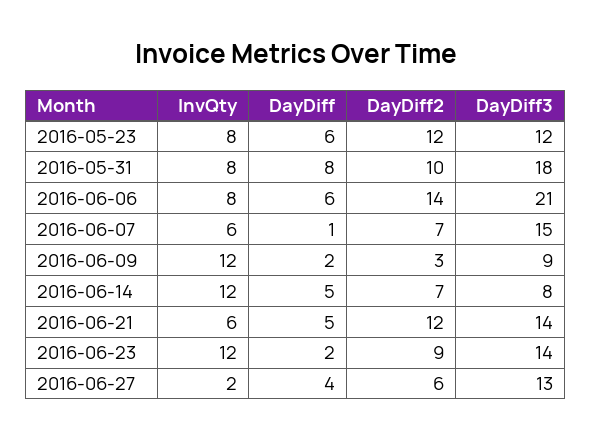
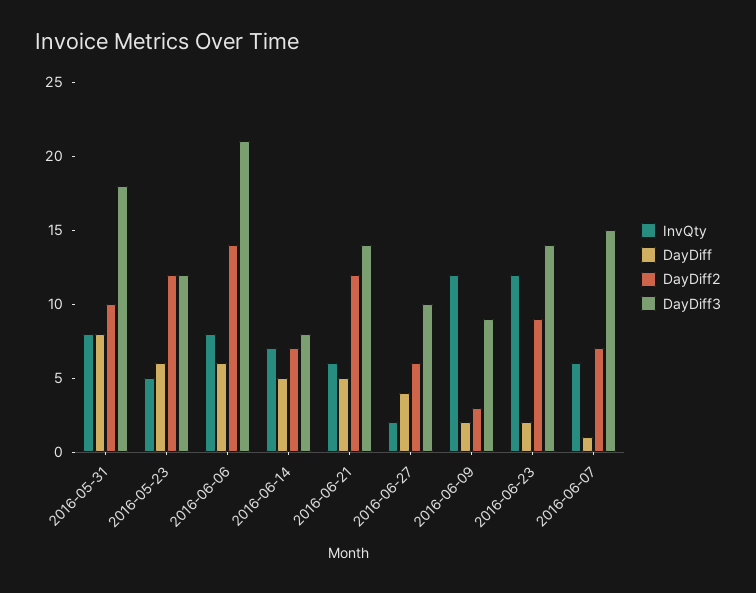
  {
    "InvQty": {
-     "2016-05-23": 8,
+     "2016-05-23": 5,
      "2016-05-31": 8,
      "2016-06-06": 8,
      "2016-06-07": 6,
      "2016-06-09": 12,
-     "2016-06-14": 12,
+     "2016-06-14": 7,
      "2016-06-21": 6,
      "2016-06-23": 12,
      "2016-06-27": 2
    },
    "DayDiff": {
      "2016-05-23": 6,
      "2016-05-31": 8,
      "2016-06-06": 6,
      "2016-06-07": 1,
      "2016-06-09": 2,
      "2016-06-14": 5,
      "2016-06-21": 5,
      "2016-06-23": 2,
      "2016-06-27": 4
    },
    "DayDiff2": {
      "2016-05-23": 12,
      "2016-05-31": 10,
      "2016-06-06": 14,
      "2016-06-07": 7,
      "2016-06-09": 3,
      "2016-06-14": 7,
      "2016-06-21": 12,
      "2016-06-23": 9,
      "2016-06-27": 6
    },
    "DayDiff3": {
      "2016-05-23": 12,
      "2016-05-31": 18,
      "2016-06-06": 21,
      "2016-06-07": 15,
      "2016-06-09": 9,
      "2016-06-14": 8,
      "2016-06-21": 14,
      "2016-06-23": 14,
-     "2016-06-27": 13
+     "2016-06-27": 10
    }
  }

